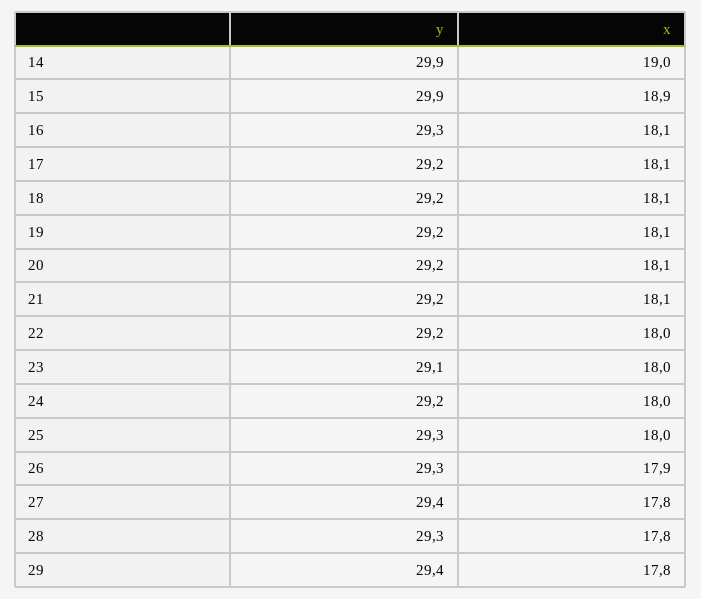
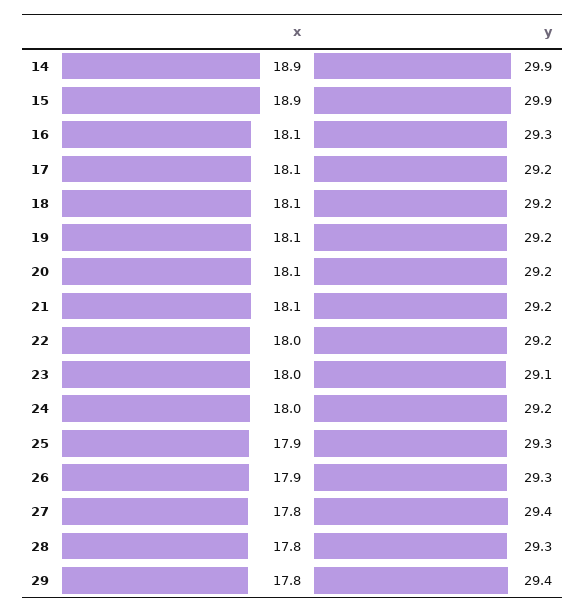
  {
    "y": {
      "14": 29.9,
      "15": 29.9,
      "16": 29.3,
      "17": 29.2,
      "18": 29.2,
      "19": 29.2,
      "20": 29.2,
      "21": 29.2,
      "22": 29.2,
      "23": 29.1,
      "24": 29.2,
      "25": 29.3,
      "26": 29.3,
      "27": 29.4,
      "28": 29.3,
      "29": 29.4
    },
    "x": {
-     "14": 19,
+     "14": 18.9,
      "15": 18.9,
      "16": 18.1,
      "17": 18.1,
      "18": 18.1,
      "19": 18.1,
      "20": 18.1,
      "21": 18.1,
      "22": 18,
      "23": 18,
      "24": 18,
-     "25": 18,
+     "25": 17.9,
      "26": 17.9,
      "27": 17.8,
      "28": 17.8,
      "29": 17.8
    }
  }

